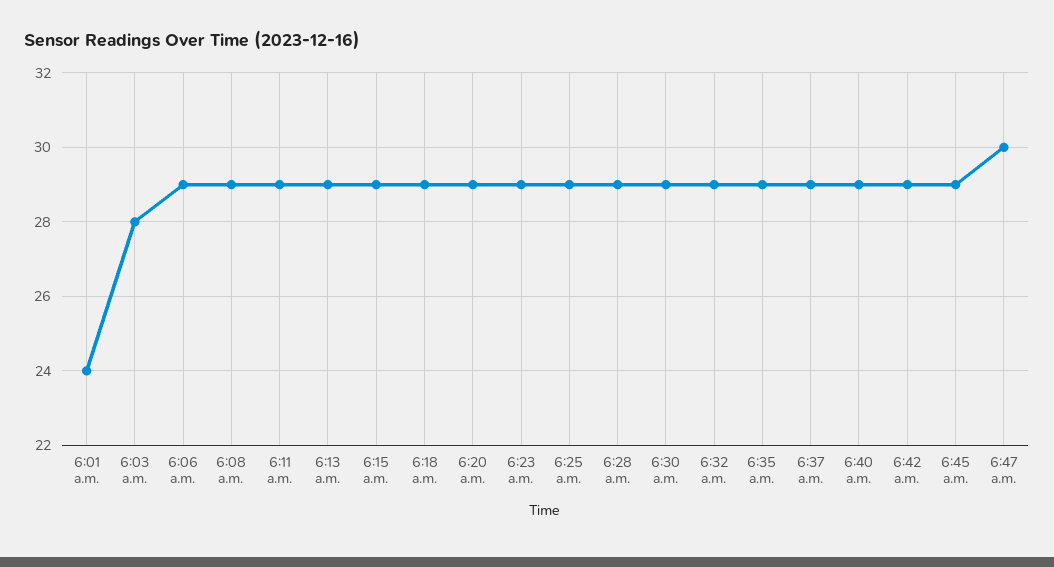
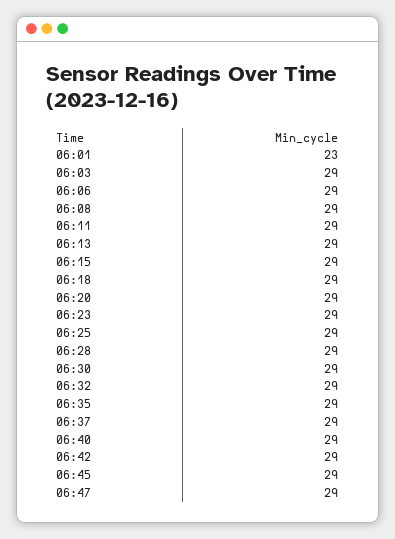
  {
-   "6:01 a.m.": 24,
+   "6:01 a.m.": 23,
-   "6:03 a.m.": 28,
+   "6:03 a.m.": 29,
    "6:06 a.m.": 29,
    "6:08 a.m.": 29,
    "6:11 a.m.": 29,
    "6:13 a.m.": 29,
    "6:15 a.m.": 29,
    "6:18 a.m.": 29,
    "6:20 a.m.": 29,
    "6:23 a.m.": 29,
    "6:25 a.m.": 29,
    "6:28 a.m.": 29,
    "6:30 a.m.": 29,
    "6:32 a.m.": 29,
    "6:35 a.m.": 29,
    "6:37 a.m.": 29,
    "6:40 a.m.": 29,
    "6:42 a.m.": 29,
    "6:45 a.m.": 29,
-   "6:47 a.m.": 30
+   "6:47 a.m.": 29
  }

